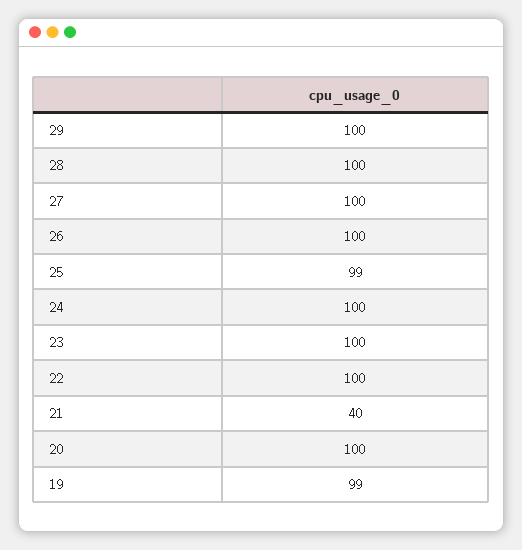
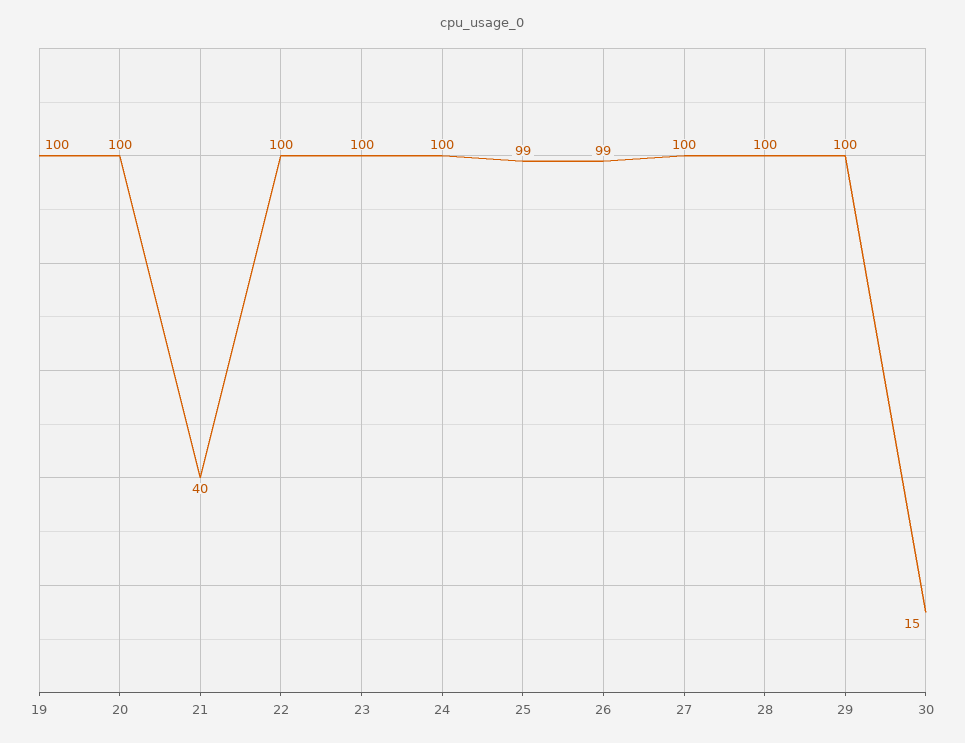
  {
    "29": 100,
    "28": 100,
    "27": 100,
-   "26": 100,
+   "26": 99,
    "25": 99,
    "24": 100,
    "23": 100,
    "22": 100,
    "21": 40,
    "20": 100,
-   "19": 99
+   "19": 100,
+   "30": 15
  }

